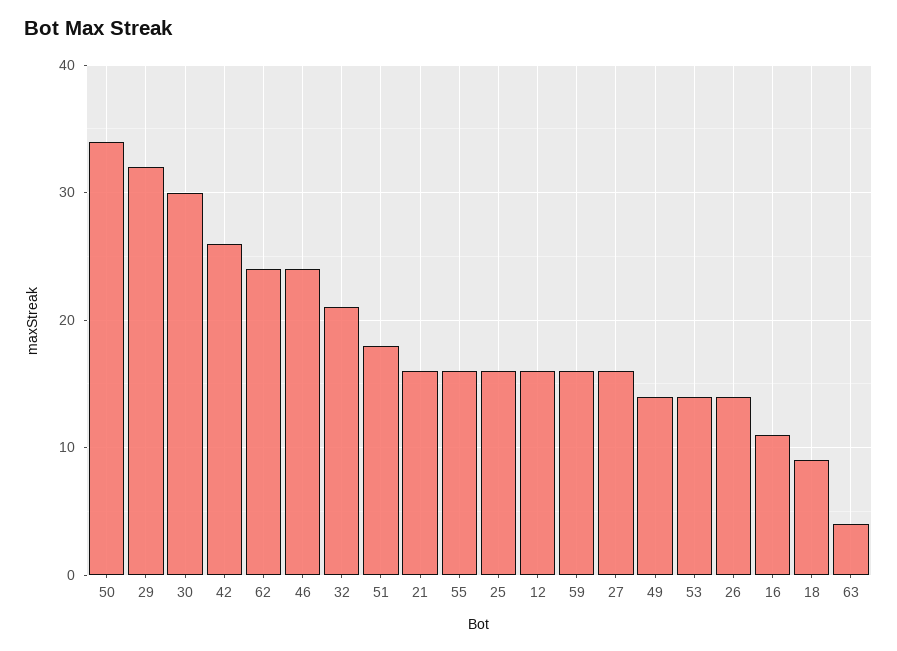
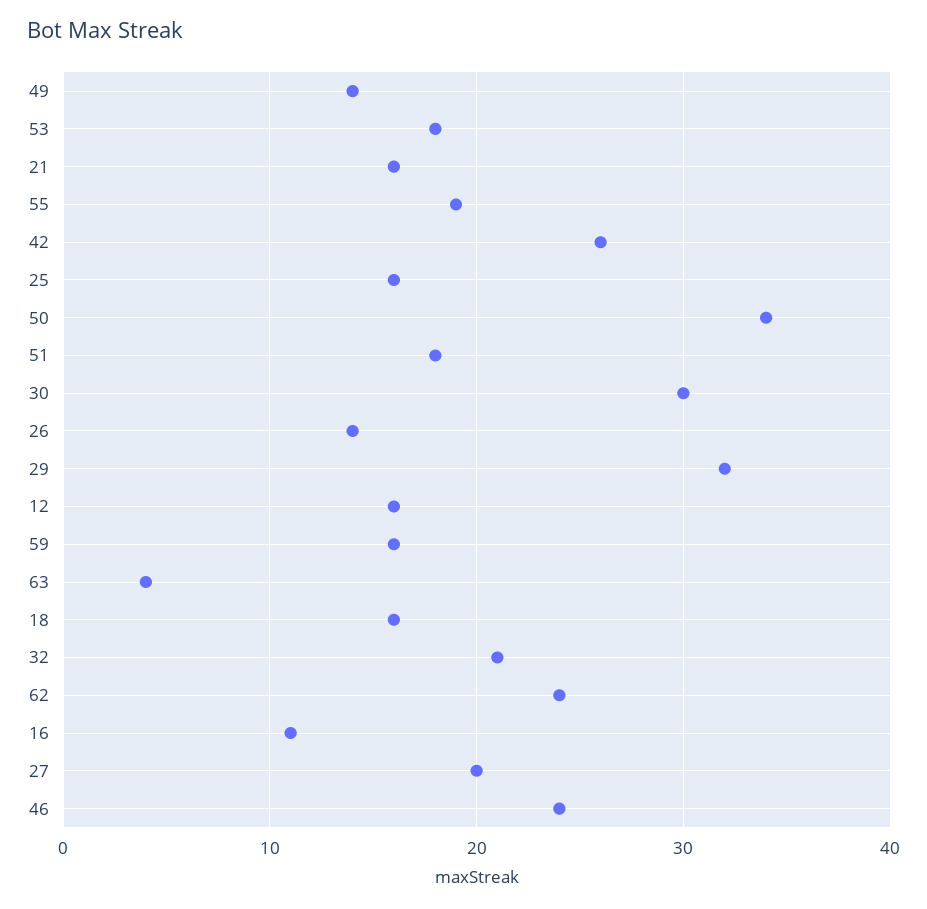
  {
    "50": 34,
    "29": 32,
    "30": 30,
    "42": 26,
    "62": 24,
    "46": 24,
    "32": 21,
    "51": 18,
    "21": 16,
-   "55": 16,
+   "55": 19,
    "25": 16,
    "12": 16,
    "59": 16,
-   "27": 16,
+   "27": 20,
    "49": 14,
-   "53": 14,
+   "53": 18,
    "26": 14,
    "16": 11,
-   "18": 9,
+   "18": 16,
    "63": 4
  }

